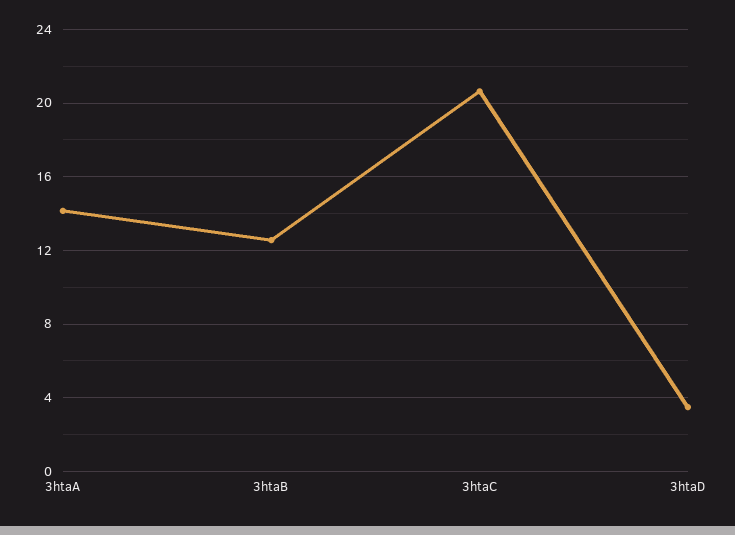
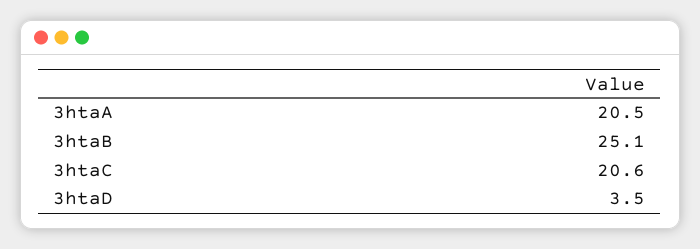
  {
-   "3htaA": 14,
+   "3htaA": 20.5,
-   "3htaB": 12.5,
+   "3htaB": 25.1,
    "3htaC": 20.6,
    "3htaD": 3.5
  }

